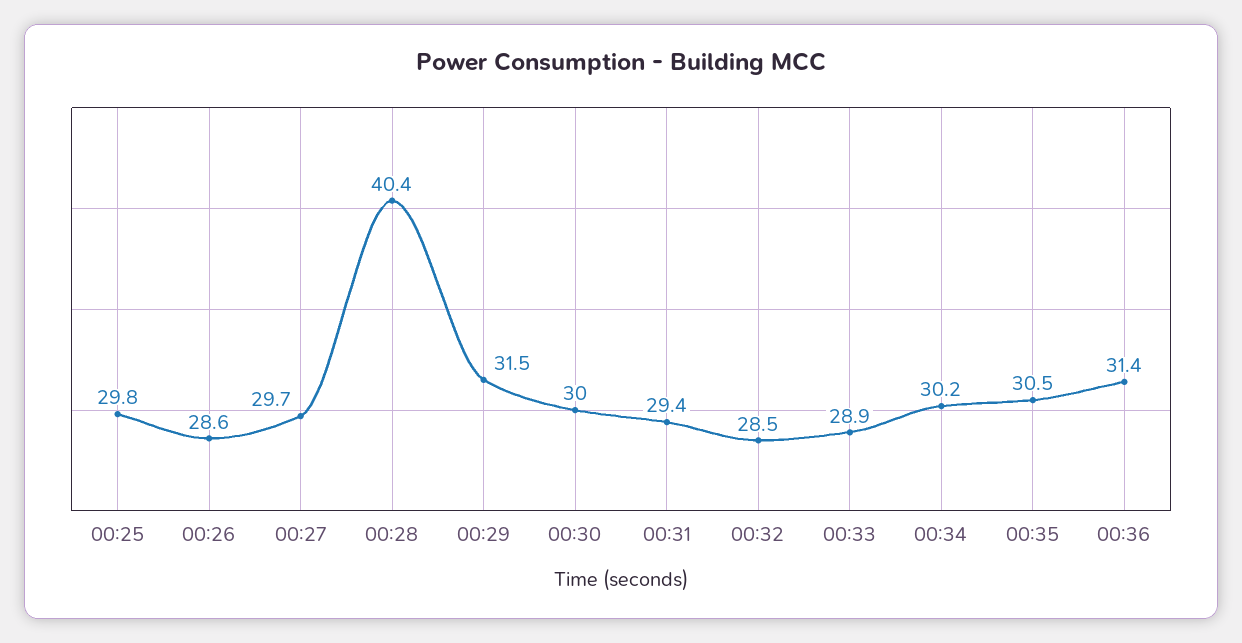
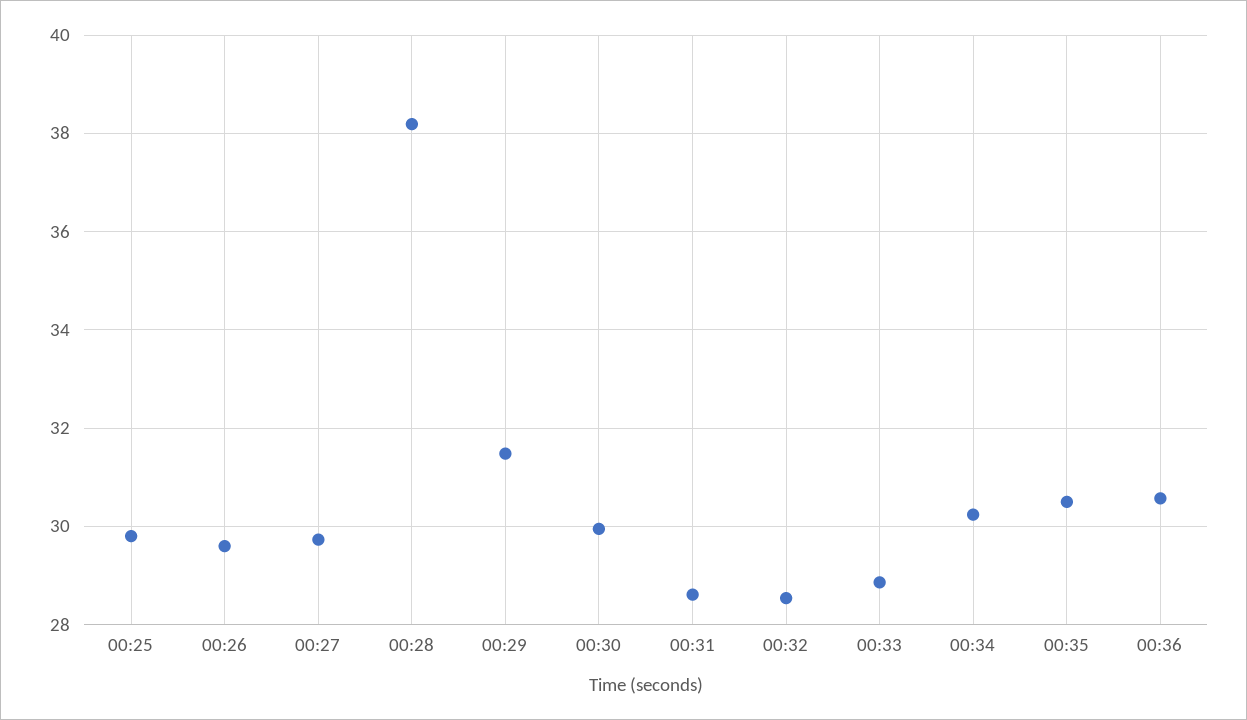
  {
    "00:25": 29.8,
-   "00:26": 28.6,
+   "00:26": 29.6,
    "00:27": 29.7,
-   "00:28": 40.4,
+   "00:28": 38.2,
    "00:29": 31.5,
    "00:30": 30,
-   "00:31": 29.4,
+   "00:31": 28.6,
    "00:32": 28.5,
    "00:33": 28.9,
    "00:34": 30.2,
    "00:35": 30.5,
-   "00:36": 31.4
+   "00:36": 30.6
  }

